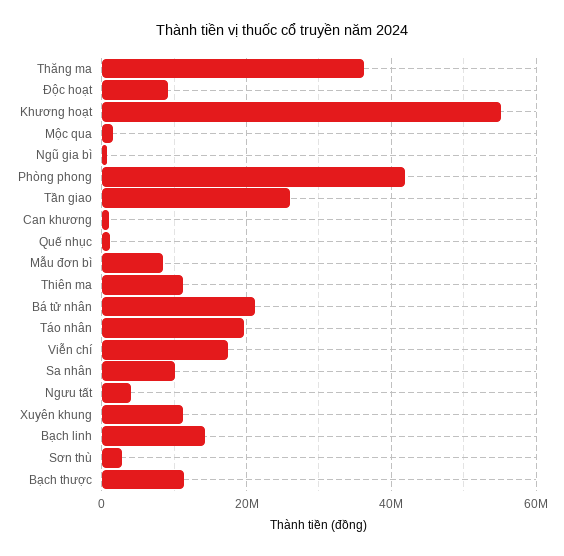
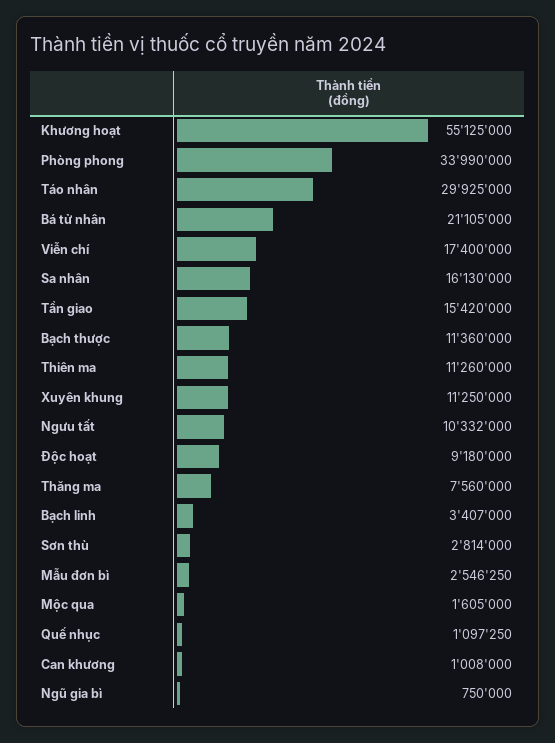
  {
-   "Thăng ma": 36000000,
+   "Thăng ma": 7560000,
    "Độc hoạt": 9180000,
    "Khương hoạt": 55125000,
    "Mộc qua": 1605000,
    "Ngũ gia bì": 750000,
-   "Phòng phong": 42000000,
+   "Phòng phong": 33990000,
-   "Tần giao": 26000000,
+   "Tần giao": 15420000,
    "Can khương": 1008000,
    "Quế nhục": 1097250,
-   "Mẫu đơn bì": 8000000,
+   "Mẫu đơn bì": 2546250,
    "Thiên ma": 11260000,
    "Bá tử nhân": 21105000,
-   "Táo nhân": 20000000,
+   "Táo nhân": 29925000,
    "Viễn chí": 17400000,
-   "Sa nhân": 10000000,
+   "Sa nhân": 16130000,
-   "Ngưu tất": 4000000,
+   "Ngưu tất": 10332000,
    "Xuyên khung": 11250000,
-   "Bạch linh": 14000000,
+   "Bạch linh": 3407000,
    "Sơn thù": 2814000,
    "Bạch thược": 11360000
  }

